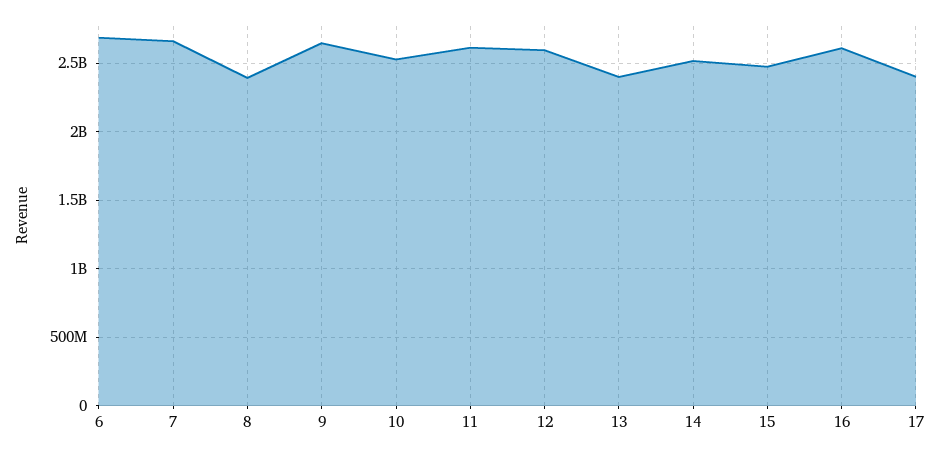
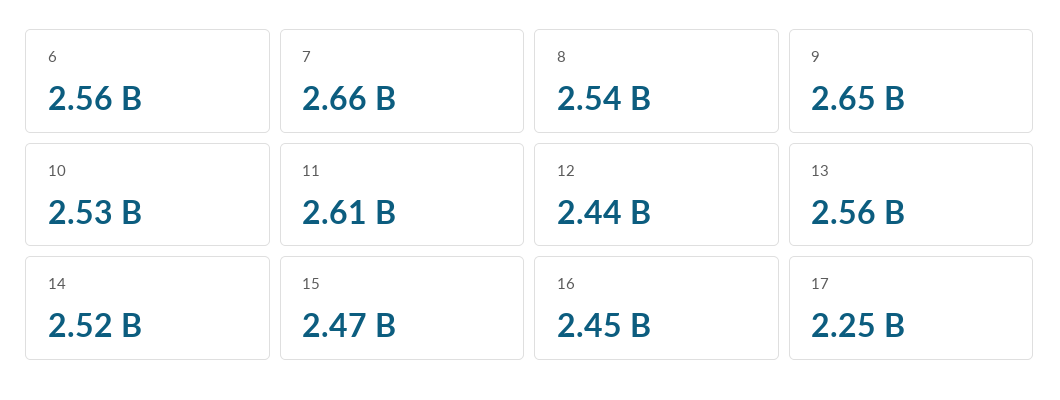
  {
-   "6": 2700000000,
+   "6": 2560000000,
    "7": 2660000000,
-   "8": 2400000000,
+   "8": 2540000000,
    "9": 2650000000,
    "10": 2530000000,
    "11": 2610000000,
-   "12": 2600000000,
+   "12": 2440000000,
-   "13": 2400000000,
+   "13": 2560000000,
    "14": 2520000000,
    "15": 2470000000,
-   "16": 2600000000,
+   "16": 2450000000,
-   "17": 2400000000
+   "17": 2250000000
  }

